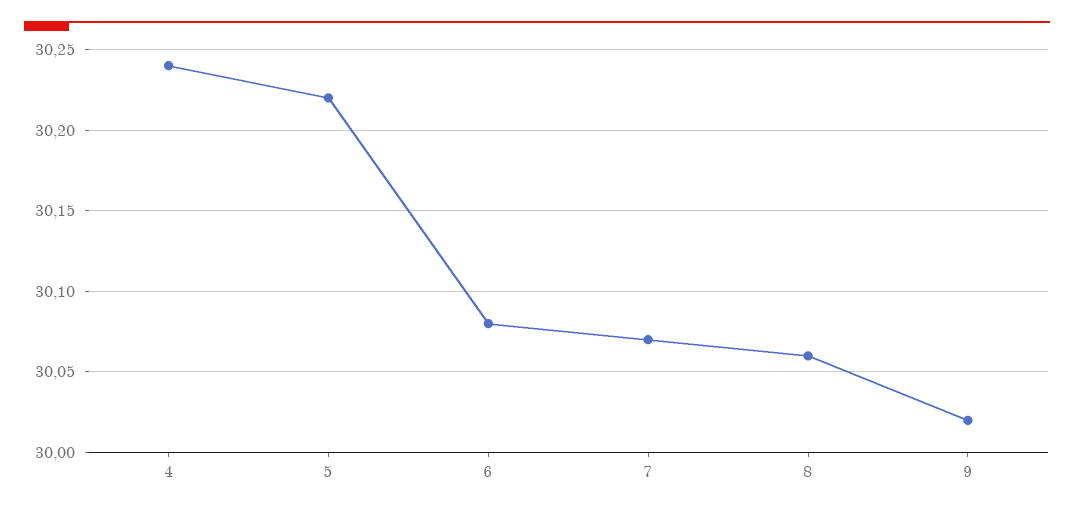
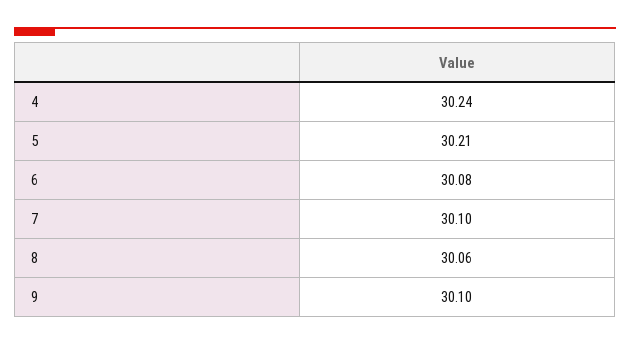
  {
    "4": 30.24,
-   "5": 30.22,
+   "5": 30.21,
    "6": 30.08,
-   "7": 30.07,
+   "7": 30.1,
    "8": 30.06,
-   "9": 30.02
+   "9": 30.1
  }

